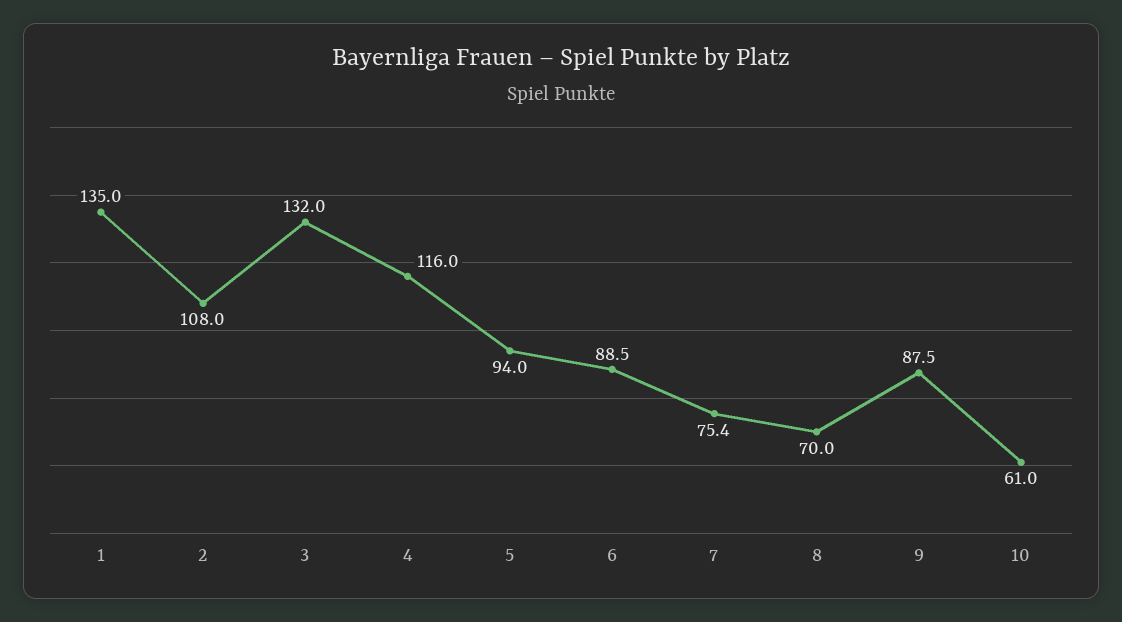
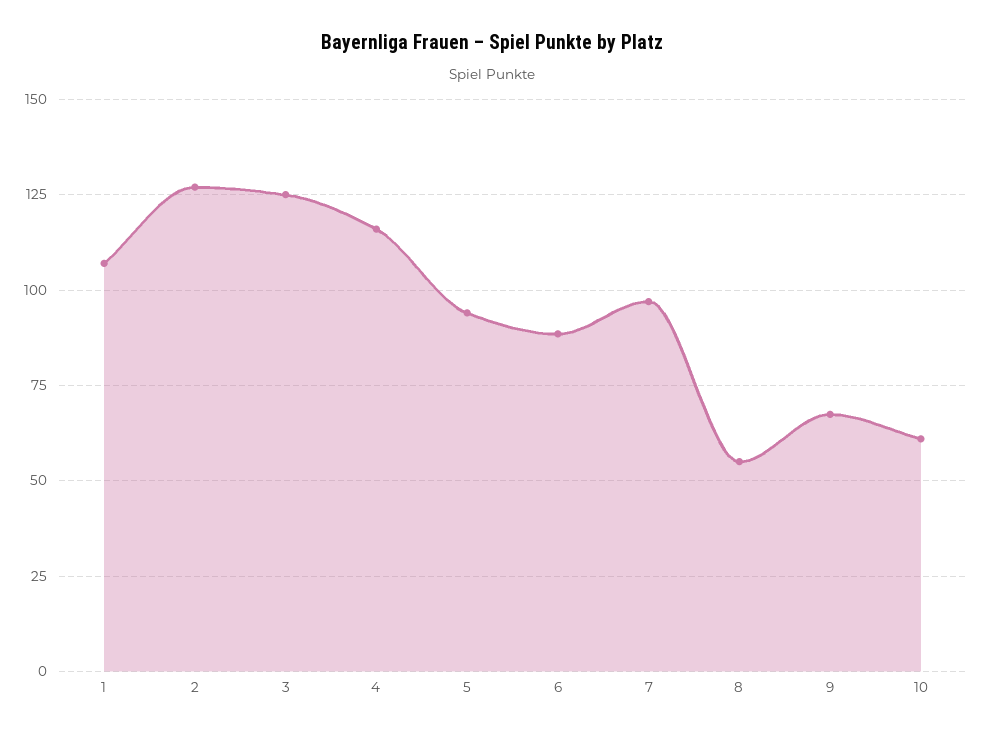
  {
-   "1": 135,
+   "1": 107.5,
-   "2": 108,
+   "2": 127.5,
-   "3": 132,
+   "3": 125,
    "4": 116,
    "5": 94,
    "6": 88.5,
-   "7": 75.4,
+   "7": 97.5,
-   "8": 70,
+   "8": 55,
-   "9": 87.5,
+   "9": 67.5,
    "10": 61
  }

